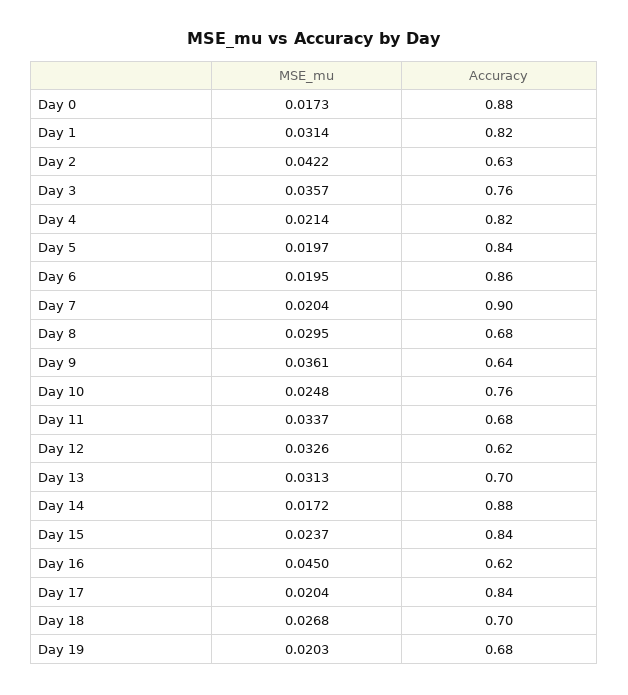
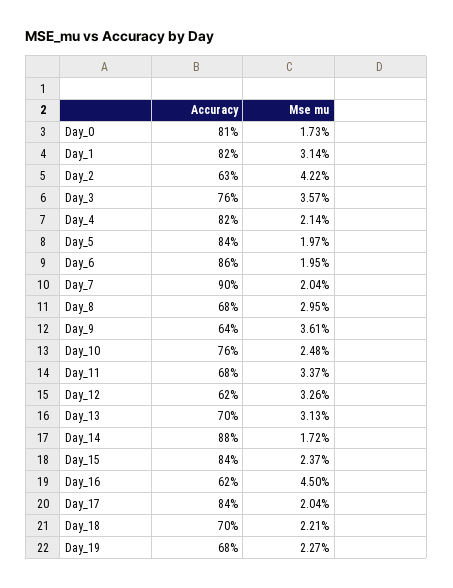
  {
    "MSE_mu": {
      "Day 0": 0.0173,
      "Day 1": 0.0314,
      "Day 2": 0.0422,
      "Day 3": 0.0357,
      "Day 4": 0.0214,
      "Day 5": 0.0197,
      "Day 6": 0.0195,
      "Day 7": 0.0204,
      "Day 8": 0.0295,
      "Day 9": 0.0361,
      "Day 10": 0.0248,
      "Day 11": 0.0337,
      "Day 12": 0.0326,
      "Day 13": 0.0313,
      "Day 14": 0.0172,
      "Day 15": 0.0237,
      "Day 16": 0.045,
      "Day 17": 0.0204,
-     "Day 18": 0.0268,
+     "Day 18": 0.0221,
-     "Day 19": 0.0203
+     "Day 19": 0.0227
    },
    "Accuracy": {
-     "Day 0": 0.88,
+     "Day 0": 0.81,
      "Day 1": 0.82,
      "Day 2": 0.63,
      "Day 3": 0.76,
      "Day 4": 0.82,
      "Day 5": 0.84,
      "Day 6": 0.86,
      "Day 7": 0.9,
      "Day 8": 0.68,
      "Day 9": 0.64,
      "Day 10": 0.76,
      "Day 11": 0.68,
      "Day 12": 0.62,
      "Day 13": 0.7,
      "Day 14": 0.88,
      "Day 15": 0.84,
      "Day 16": 0.62,
      "Day 17": 0.84,
      "Day 18": 0.7,
      "Day 19": 0.68
    }
  }

